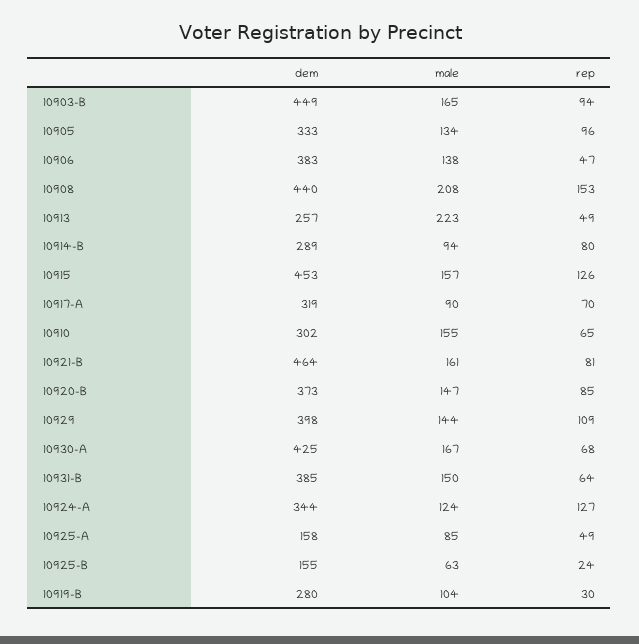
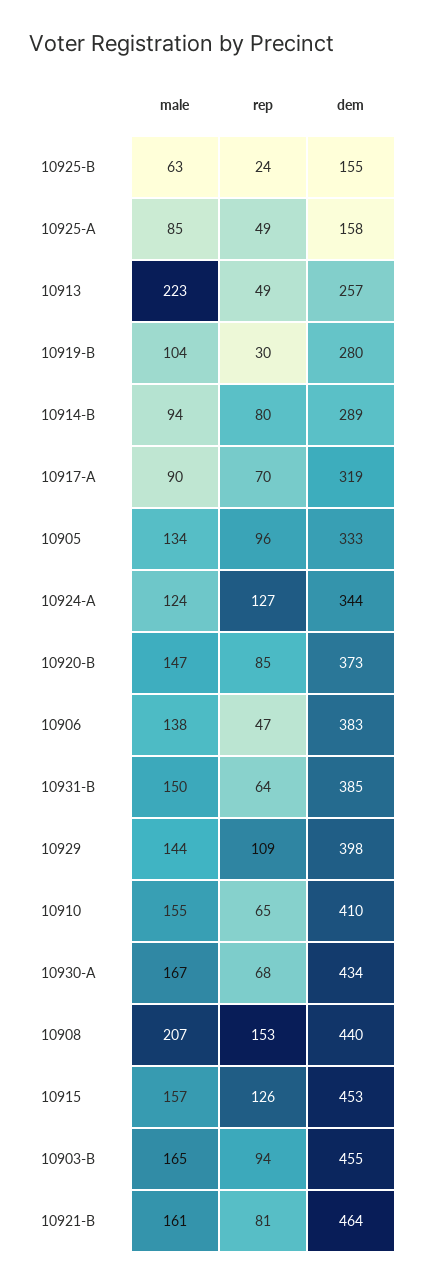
  {
    "dem": {
-     "10903-B": 449,
+     "10903-B": 455,
      "10905": 333,
      "10906": 383,
      "10908": 440,
      "10913": 257,
      "10914-B": 289,
      "10915": 453,
      "10917-A": 319,
-     "10910": 302,
+     "10910": 410,
      "10921-B": 464,
      "10920-B": 373,
      "10929": 398,
-     "10930-A": 425,
+     "10930-A": 434,
      "10931-B": 385,
      "10924-A": 344,
      "10925-A": 158,
      "10925-B": 155,
      "10919-B": 280
    },
    "male": {
      "10903-B": 165,
      "10905": 134,
      "10906": 138,
-     "10908": 208,
+     "10908": 207,
      "10913": 223,
      "10914-B": 94,
      "10915": 157,
      "10917-A": 90,
      "10910": 155,
      "10921-B": 161,
      "10920-B": 147,
      "10929": 144,
      "10930-A": 167,
      "10931-B": 150,
      "10924-A": 124,
      "10925-A": 85,
      "10925-B": 63,
      "10919-B": 104
    },
    "rep": {
      "10903-B": 94,
      "10905": 96,
      "10906": 47,
      "10908": 153,
      "10913": 49,
      "10914-B": 80,
      "10915": 126,
      "10917-A": 70,
      "10910": 65,
      "10921-B": 81,
      "10920-B": 85,
      "10929": 109,
      "10930-A": 68,
      "10931-B": 64,
      "10924-A": 127,
      "10925-A": 49,
      "10925-B": 24,
      "10919-B": 30
    }
  }

